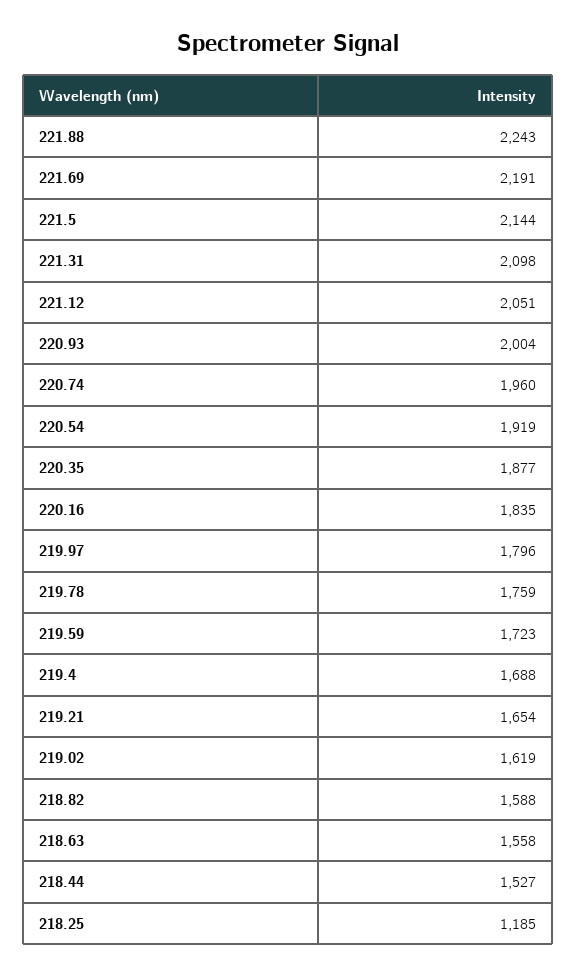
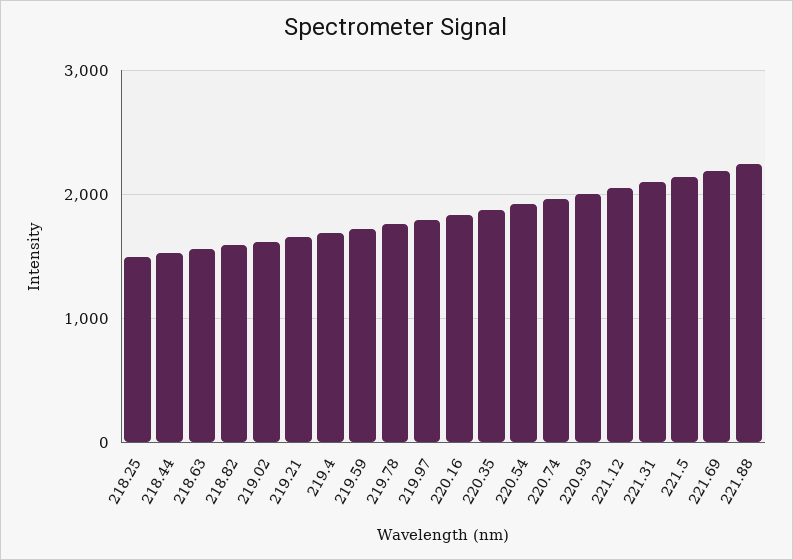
  {
    "221.88": 2243,
    "221.69": 2191,
    "221.5": 2144,
    "221.31": 2098,
    "221.12": 2051,
    "220.93": 2004,
    "220.74": 1960,
    "220.54": 1919,
    "220.35": 1877,
    "220.16": 1835,
    "219.97": 1796,
    "219.78": 1759,
    "219.59": 1723,
    "219.4": 1688,
    "219.21": 1654,
    "219.02": 1619,
    "218.82": 1588,
    "218.63": 1558,
    "218.44": 1527,
-   "218.25": 1185
+   "218.25": 1500
  }

